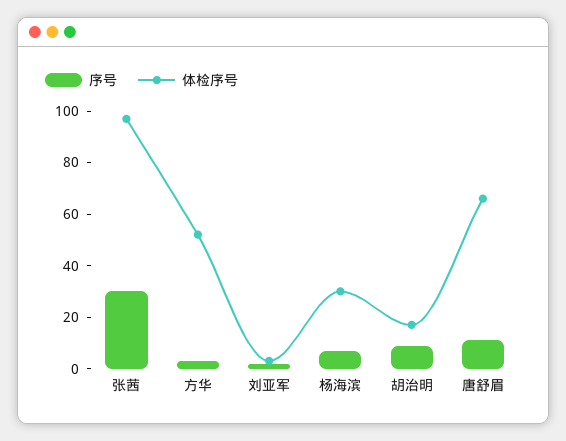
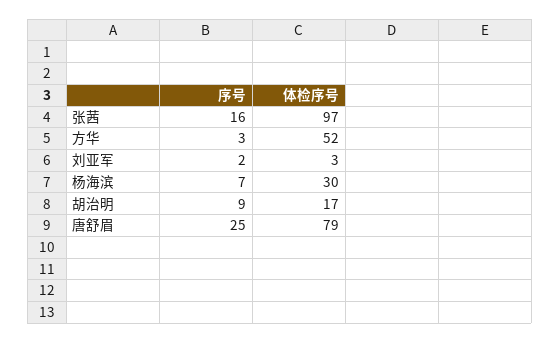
  {
    "序号": {
-     "张茜": 30,
+     "张茜": 16,
      "方华": 3,
      "刘亚军": 2,
      "杨海滨": 7,
      "胡治明": 9,
-     "唐舒眉": 10
+     "唐舒眉": 25
    },
    "体检序号": {
      "张茜": 97,
      "方华": 52,
      "刘亚军": 3,
      "杨海滨": 30,
      "胡治明": 17,
-     "唐舒眉": 65
+     "唐舒眉": 79
    }
  }

